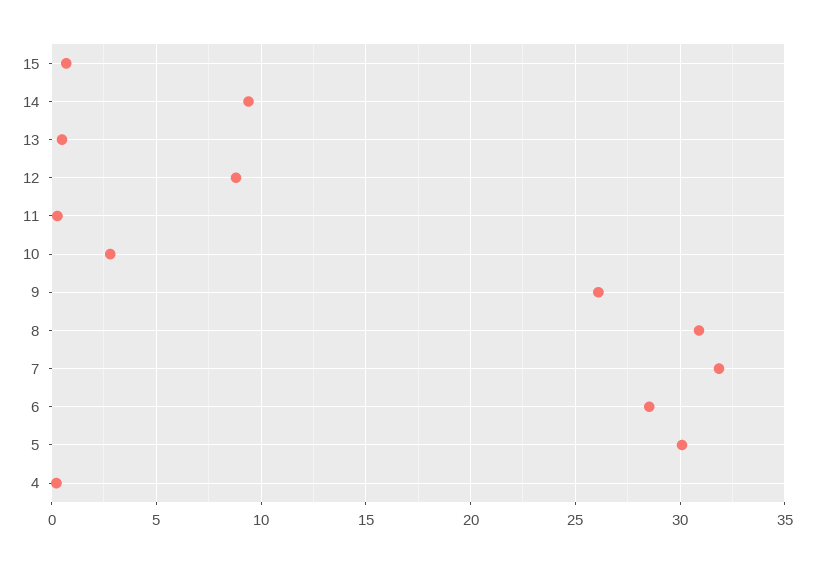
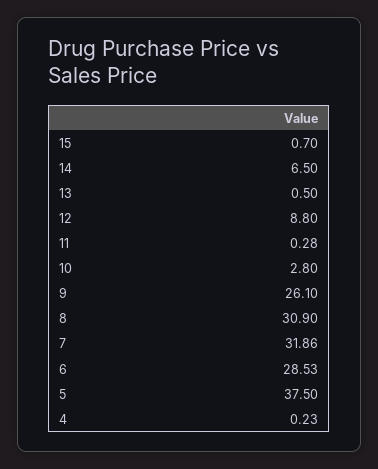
  {
    "15": 0.7,
-   "14": 9.5,
+   "14": 6.5,
    "13": 0.5,
    "12": 8.8,
    "11": 0.28,
    "10": 2.8,
    "9": 26.1,
    "8": 30.9,
    "7": 31.86,
    "6": 28.53,
-   "5": 30,
+   "5": 37.5,
    "4": 0.23
  }

